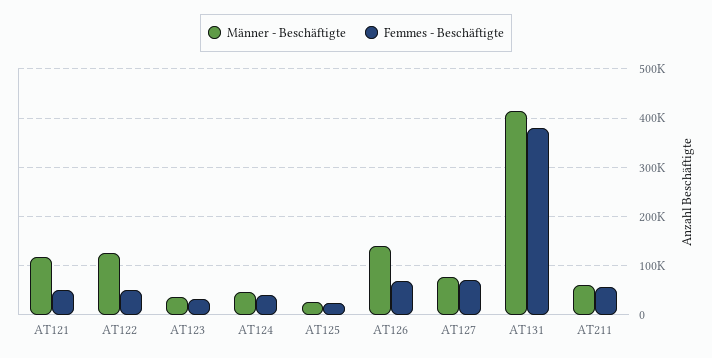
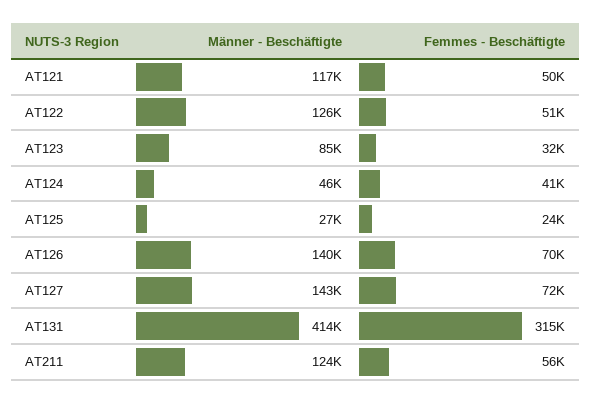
  {
    "Männer - Beschäftigte": {
      "AT121": 117000,
      "AT122": 126000,
-     "AT123": 40000,
+     "AT123": 85000,
      "AT124": 46000,
      "AT125": 27000,
      "AT126": 140000,
-     "AT127": 80000,
+     "AT127": 143000,
      "AT131": 414000,
-     "AT211": 60000
+     "AT211": 124000
    },
    "Femmes - Beschäftigte": {
      "AT121": 50000,
      "AT122": 51000,
      "AT123": 32000,
      "AT124": 41000,
      "AT125": 24000,
      "AT126": 70000,
      "AT127": 72000,
-     "AT131": 380000,
+     "AT131": 315000,
      "AT211": 56000
    }
  }

